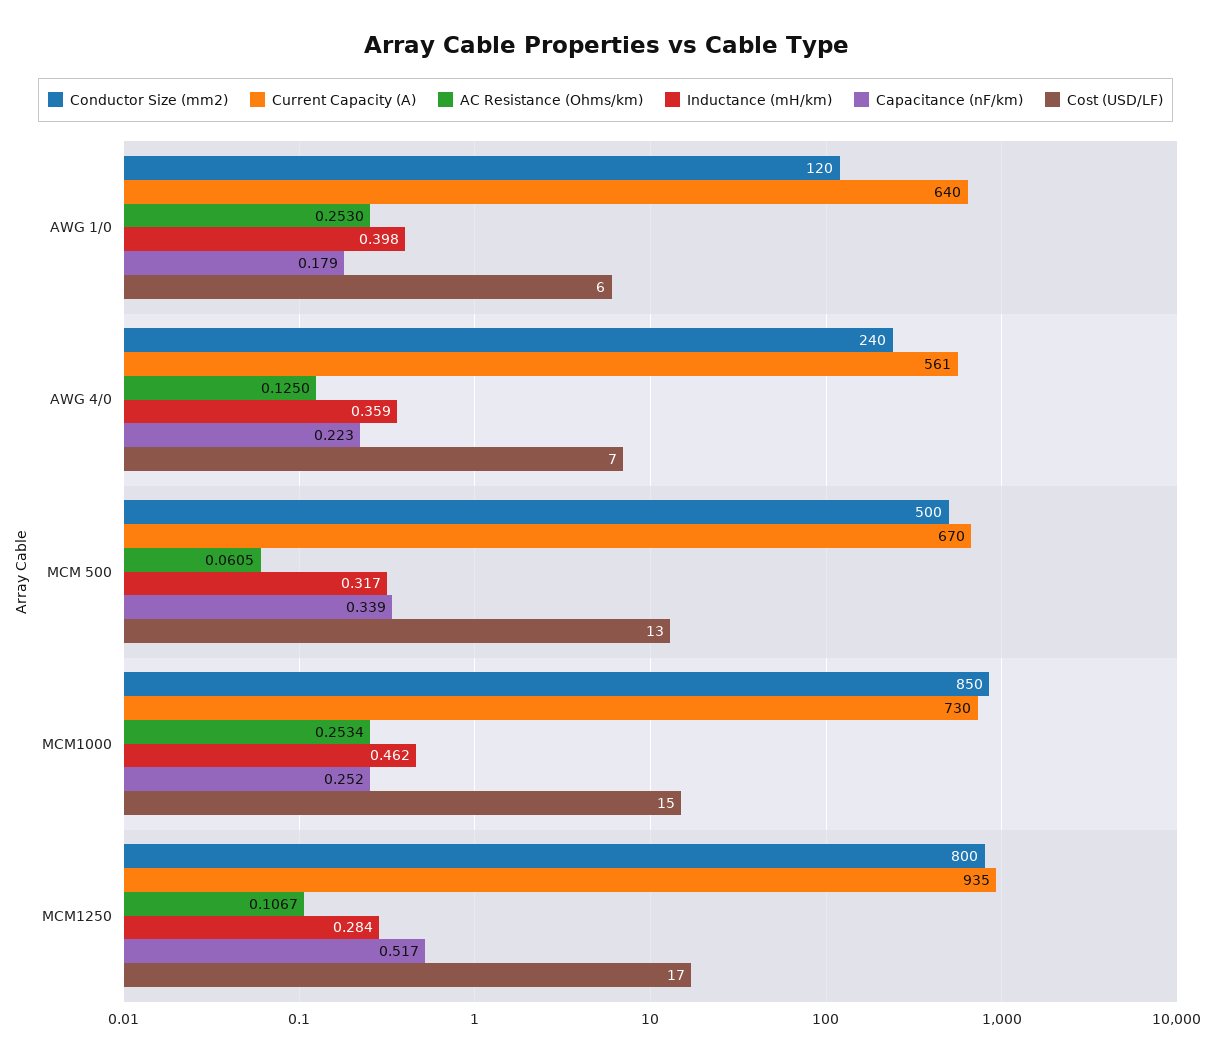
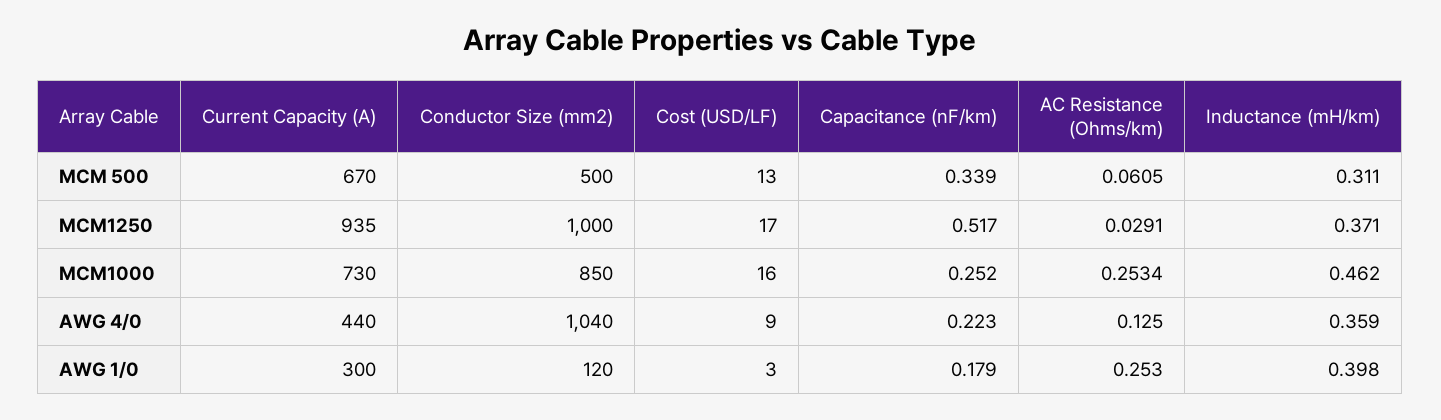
  {
    "Conductor Size (mm2)": {
      "AWG 1/0": 120,
-     "AWG 4/0": 240,
+     "AWG 4/0": 1040,
      "MCM 500": 500,
      "MCM1000": 850,
-     "MCM1250": 800
+     "MCM1250": 1000
    },
    "Current Capacity (A)": {
-     "AWG 1/0": 640,
+     "AWG 1/0": 300,
-     "AWG 4/0": 561,
+     "AWG 4/0": 440,
      "MCM 500": 670,
      "MCM1000": 730,
      "MCM1250": 935
    },
    "AC Resistance (Ohms/km)": {
      "AWG 1/0": 0.253,
      "AWG 4/0": 0.125,
      "MCM 500": 0.0605,
      "MCM1000": 0.2534,
-     "MCM1250": 0.1067
+     "MCM1250": 0.0291
    },
    "Inductance (mH/km)": {
      "AWG 1/0": 0.398,
      "AWG 4/0": 0.359,
-     "MCM 500": 0.317,
+     "MCM 500": 0.311,
      "MCM1000": 0.462,
-     "MCM1250": 0.284
+     "MCM1250": 0.371
    },
    "Capacitance (nF/km)": {
      "AWG 1/0": 0.179,
      "AWG 4/0": 0.223,
      "MCM 500": 0.339,
      "MCM1000": 0.252,
      "MCM1250": 0.517
    },
    "Cost (USD/LF)": {
-     "AWG 1/0": 6,
+     "AWG 1/0": 3,
-     "AWG 4/0": 7,
+     "AWG 4/0": 9,
      "MCM 500": 13,
-     "MCM1000": 15,
+     "MCM1000": 16,
      "MCM1250": 17
    }
  }

